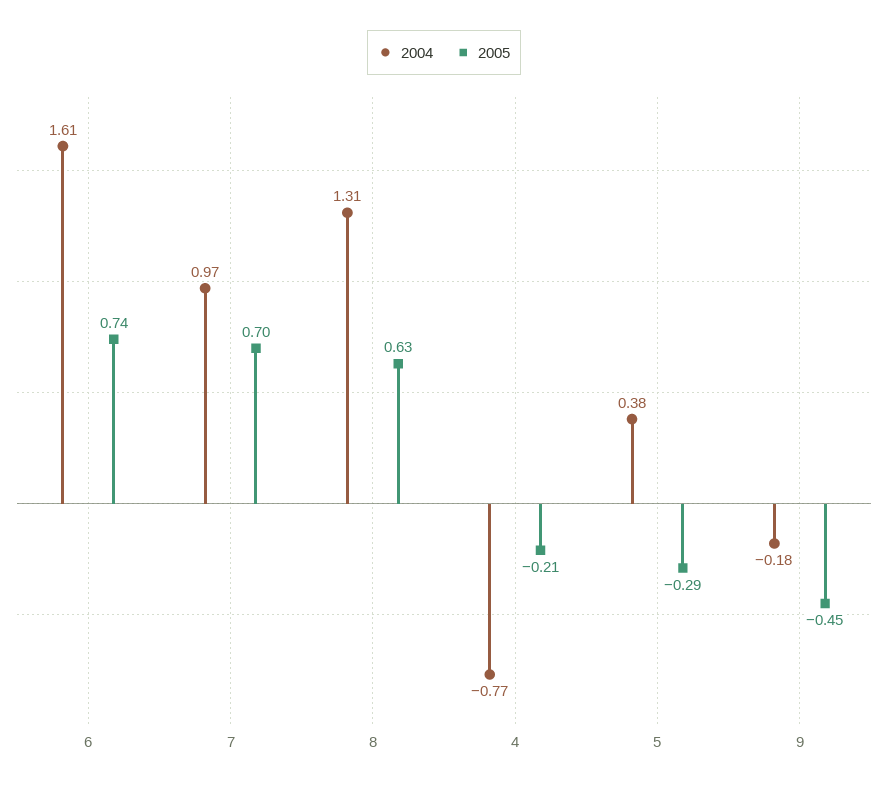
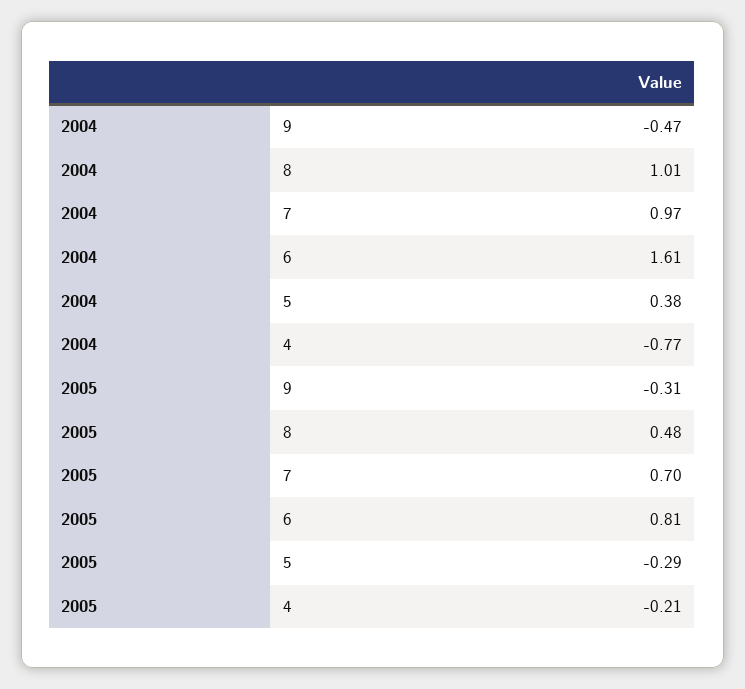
  {
    "2004": {
      "6": 1.61,
      "7": 0.97,
-     "8": 1.31,
+     "8": 1.01,
      "4": -0.77,
      "5": 0.38,
-     "9": -0.18
+     "9": -0.47
    },
    "2005": {
-     "6": 0.74,
+     "6": 0.81,
      "7": 0.7,
-     "8": 0.63,
+     "8": 0.48,
      "4": -0.21,
      "5": -0.29,
-     "9": -0.45
+     "9": -0.31
    }
  }

